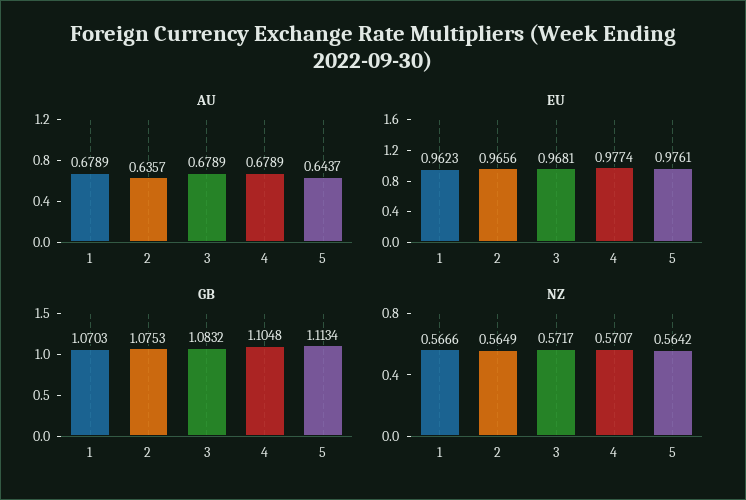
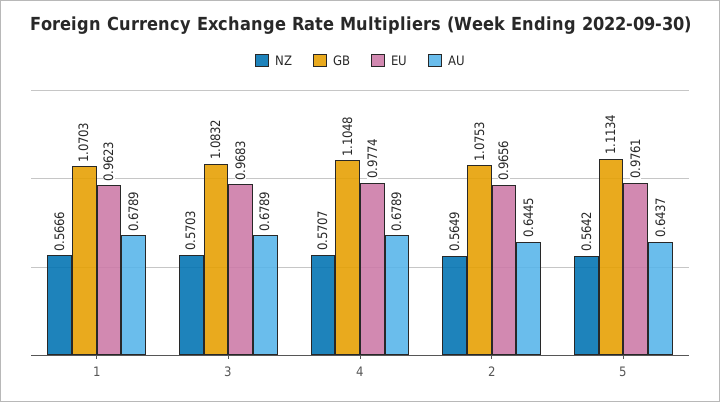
  {
    "AU": {
      "1": 0.6789,
-     "2": 0.6357,
+     "2": 0.6445,
      "3": 0.6789,
      "4": 0.6789,
      "5": 0.6437
    },
    "EU": {
      "1": 0.9623,
      "2": 0.9656,
-     "3": 0.9681,
+     "3": 0.9683,
      "4": 0.9774,
      "5": 0.9761
    },
    "GB": {
      "1": 1.0703,
      "2": 1.0753,
      "3": 1.0832,
      "4": 1.1048,
      "5": 1.1134
    },
    "NZ": {
      "1": 0.5666,
      "2": 0.5649,
-     "3": 0.5717,
+     "3": 0.5703,
      "4": 0.5707,
      "5": 0.5642
    }
  }

